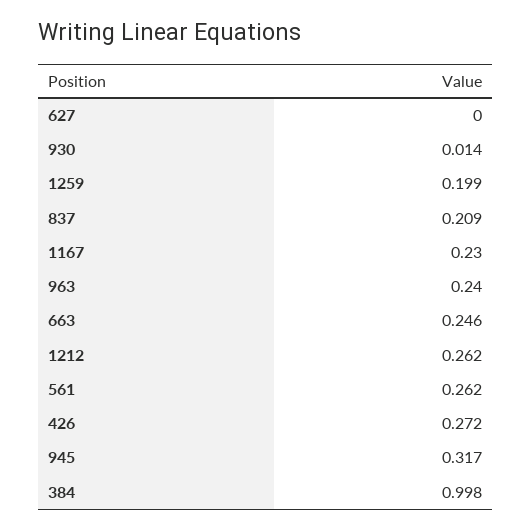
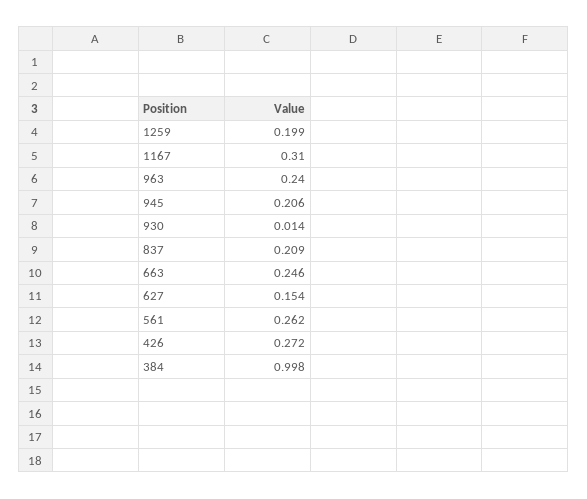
  {
-   "627": 0,
+   "627": 0.154,
    "930": 0.014,
    "1259": 0.199,
    "837": 0.209,
-   "1167": 0.23,
+   "1167": 0.31,
    "963": 0.24,
    "663": 0.246,
-   "1212": 0.262,
    "561": 0.262,
    "426": 0.272,
-   "945": 0.317,
+   "945": 0.206,
    "384": 0.998
  }

